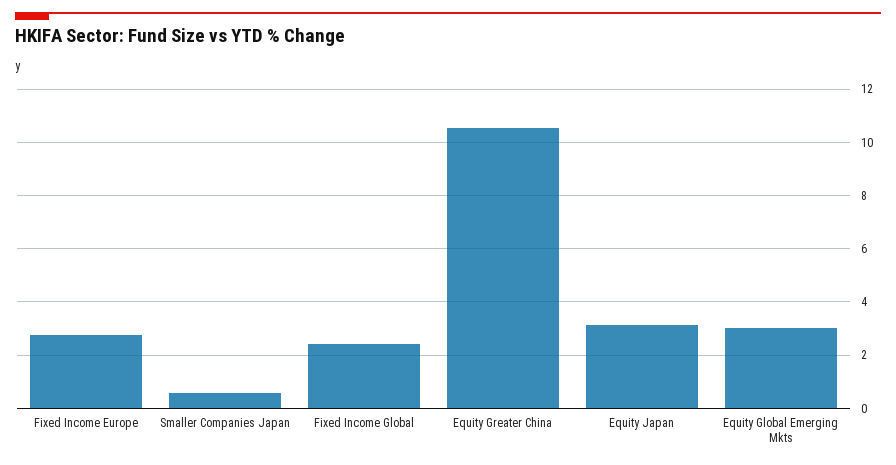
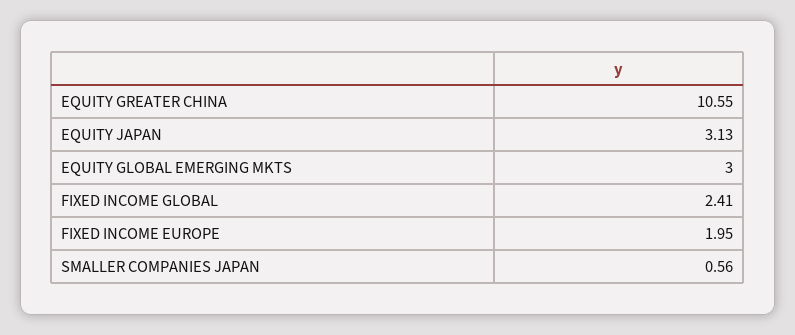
  {
-   "Fixed Income Europe": 2.75,
+   "Fixed Income Europe": 1.95,
    "Smaller Companies Japan": 0.56,
    "Fixed Income Global": 2.41,
    "Equity Greater China": 10.55,
    "Equity Japan": 3.13,
    "Equity Global Emerging Mkts": 3
  }

